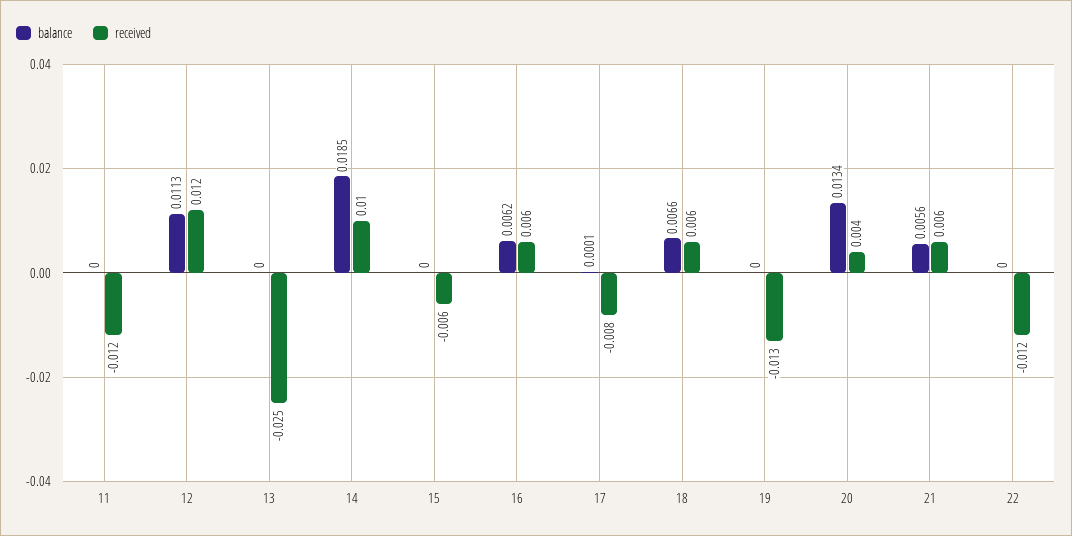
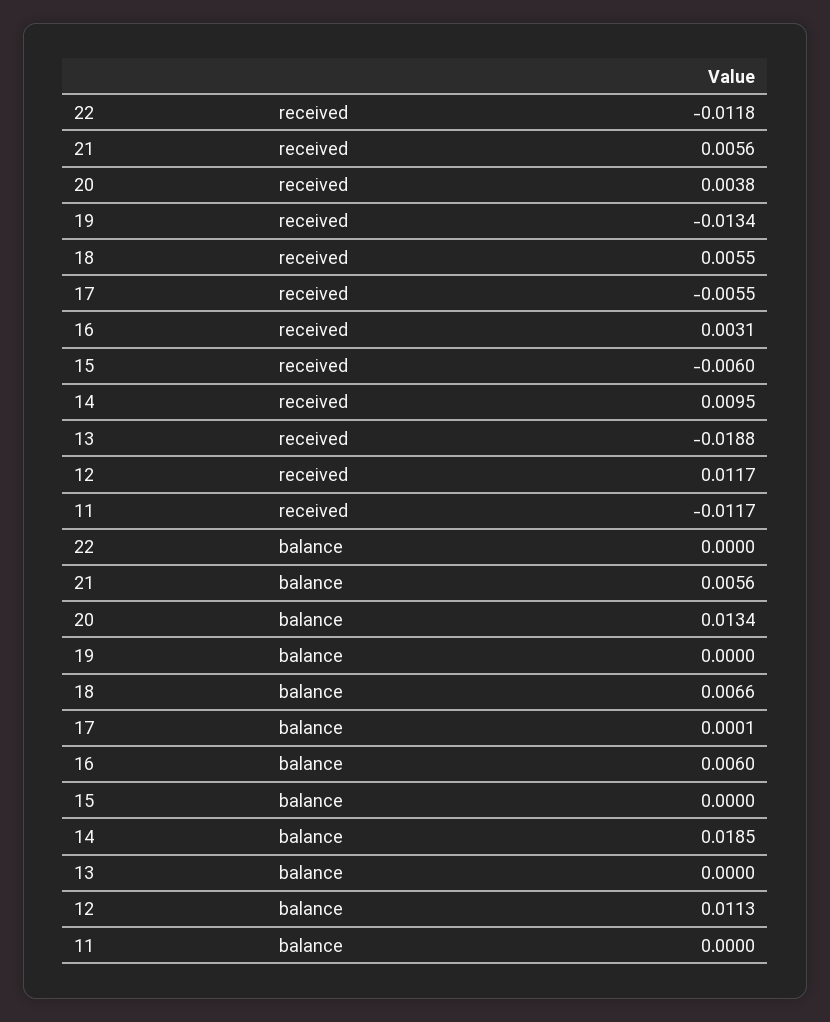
  {
    "balance": {
      "11": 0,
      "12": 0.0113,
      "13": 0,
      "14": 0.0185,
      "15": 0,
-     "16": 0.0062,
+     "16": 0.006,
      "17": 0.0001,
      "18": 0.0066,
      "19": 0,
      "20": 0.0134,
      "21": 0.0056,
      "22": 0
    },
    "received": {
      "11": -0.0117,
      "12": 0.0117,
-     "13": -0.025,
+     "13": -0.0188,
      "14": 0.0095,
      "15": -0.006,
-     "16": 0.006,
+     "16": 0.0031,
-     "17": -0.008,
+     "17": -0.0055,
      "18": 0.0055,
      "19": -0.0134,
      "20": 0.0038,
      "21": 0.0056,
      "22": -0.0118
    }
  }

